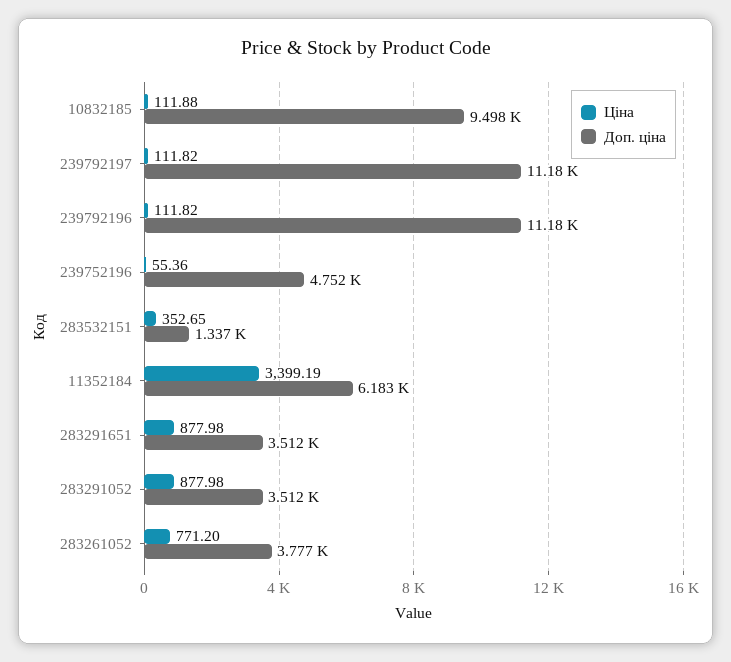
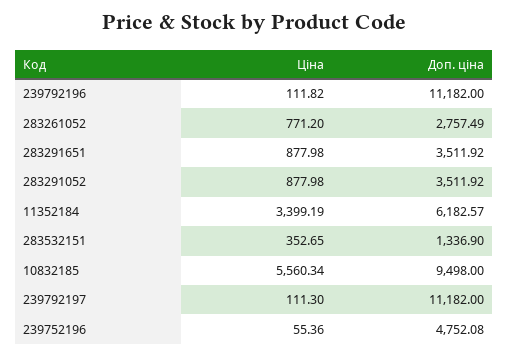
  {
    "Ціна": {
-     "10832185": 111.88,
+     "10832185": 5560.34,
-     "239792197": 111.82,
+     "239792197": 111.3,
      "239792196": 111.82,
      "239752196": 55.36,
      "283532151": 352.65,
      "11352184": 3399.19,
      "283291651": 877.98,
      "283291052": 877.98,
      "283261052": 771.2
    },
    "Доп. ціна": {
      "10832185": 9498,
      "239792197": 11182,
      "239792196": 11182,
      "239752196": 4752.08,
      "283532151": 1336.9,
      "11352184": 6182.57,
      "283291651": 3511.92,
      "283291052": 3511.92,
-     "283261052": 3777
+     "283261052": 2757.49
    }
  }

